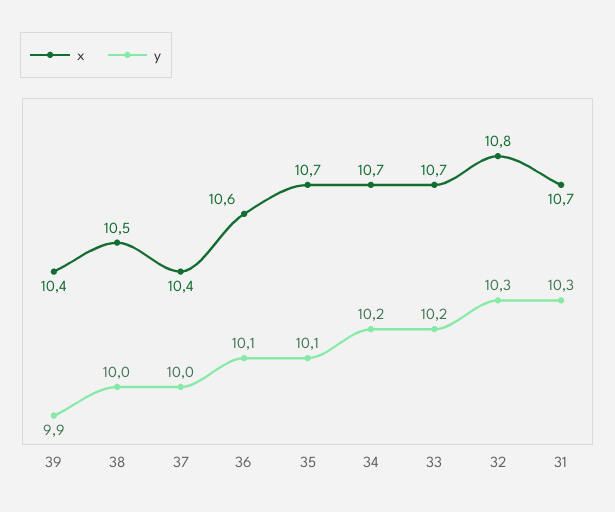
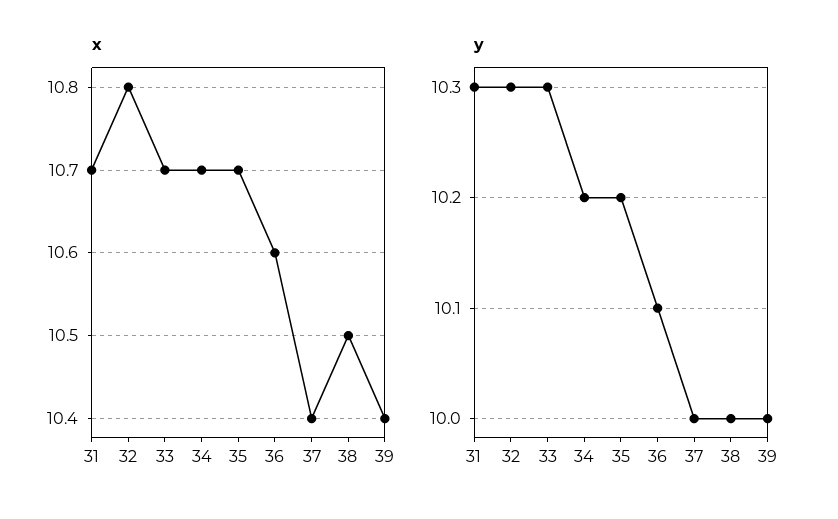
  {
    "x": {
      "39": 10.4,
      "38": 10.5,
      "37": 10.4,
      "36": 10.6,
      "35": 10.7,
      "34": 10.7,
      "33": 10.7,
      "32": 10.8,
      "31": 10.7
    },
    "y": {
-     "39": 9.9,
+     "39": 10,
      "38": 10,
      "37": 10,
      "36": 10.1,
-     "35": 10.1,
+     "35": 10.2,
      "34": 10.2,
-     "33": 10.2,
+     "33": 10.3,
      "32": 10.3,
      "31": 10.3
    }
  }

